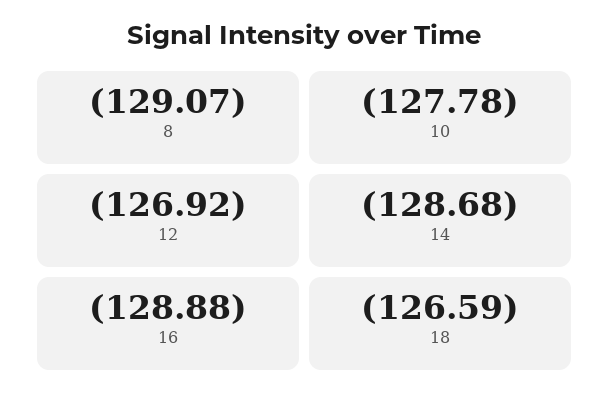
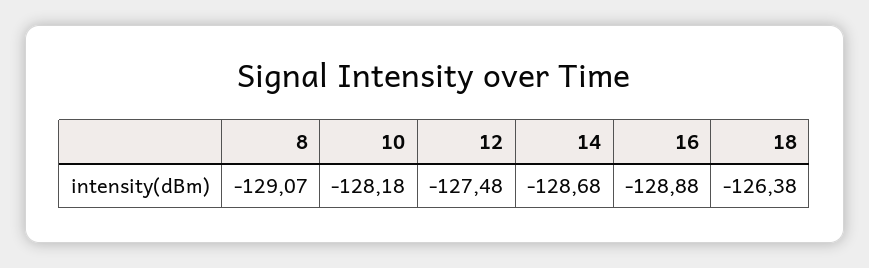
  {
    "8": -129.07,
-   "10": -127.78,
+   "10": -128.18,
-   "12": -126.92,
+   "12": -127.48,
    "14": -128.68,
    "16": -128.88,
-   "18": -126.59
+   "18": -126.38
  }

